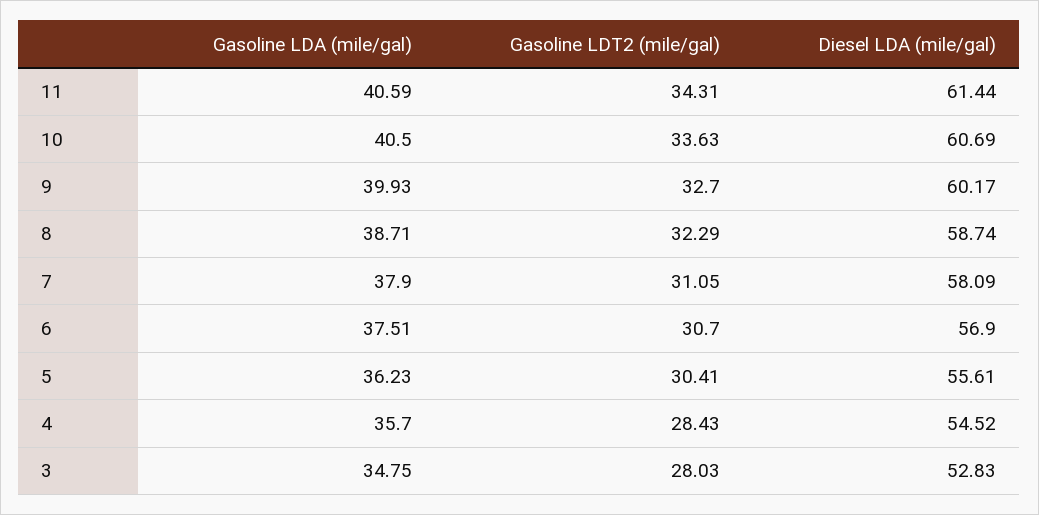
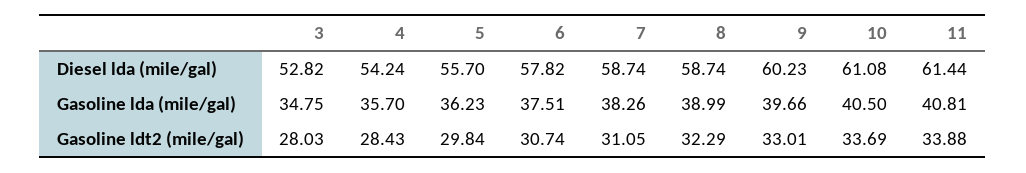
  {
    "Gasoline LDA (mile/gal)": {
-     "11": 40.59,
+     "11": 40.81,
      "10": 40.5,
-     "9": 39.93,
+     "9": 39.66,
-     "8": 38.71,
+     "8": 38.99,
-     "7": 37.9,
+     "7": 38.26,
      "6": 37.51,
      "5": 36.23,
      "4": 35.7,
      "3": 34.75
    },
    "Gasoline LDT2 (mile/gal)": {
-     "11": 34.31,
+     "11": 33.88,
-     "10": 33.63,
+     "10": 33.69,
-     "9": 32.7,
+     "9": 33.01,
      "8": 32.29,
      "7": 31.05,
-     "6": 30.7,
+     "6": 30.74,
-     "5": 30.41,
+     "5": 29.84,
      "4": 28.43,
      "3": 28.03
    },
    "Diesel LDA (mile/gal)": {
      "11": 61.44,
-     "10": 60.69,
+     "10": 61.08,
-     "9": 60.17,
+     "9": 60.23,
      "8": 58.74,
-     "7": 58.09,
+     "7": 58.74,
-     "6": 56.9,
+     "6": 57.82,
-     "5": 55.61,
+     "5": 55.7,
-     "4": 54.52,
+     "4": 54.24,
-     "3": 52.83
+     "3": 52.82
    }
  }

